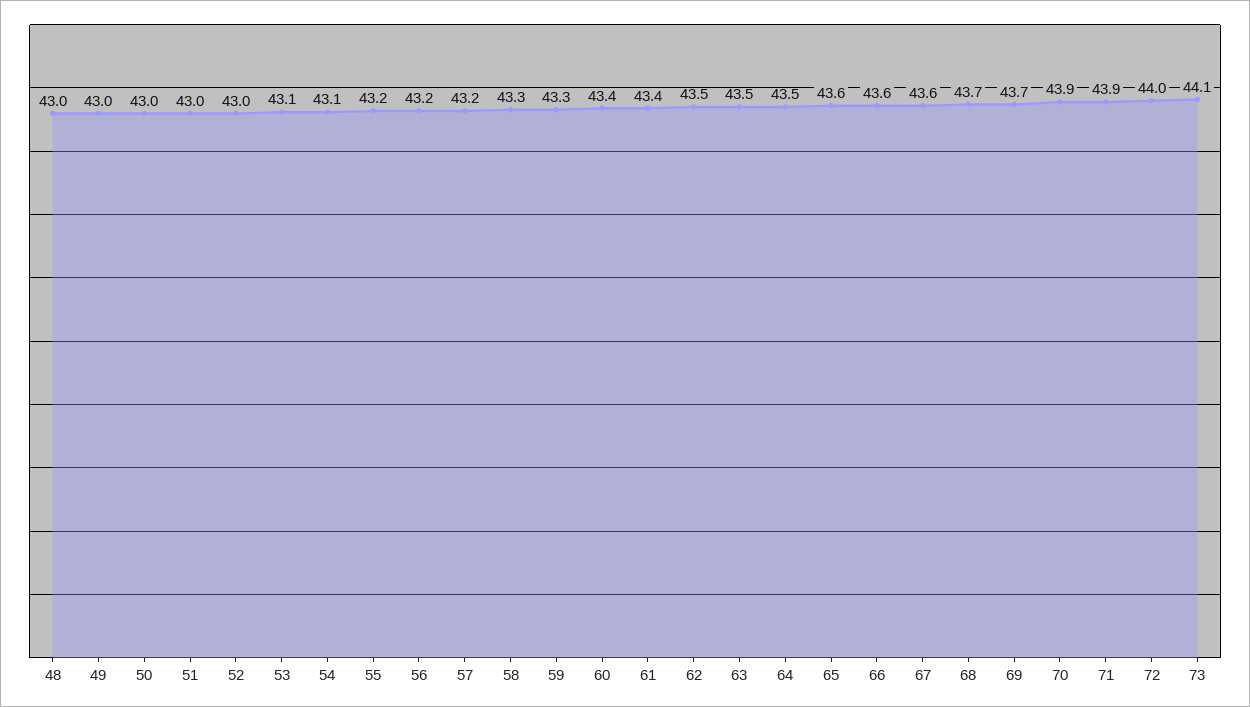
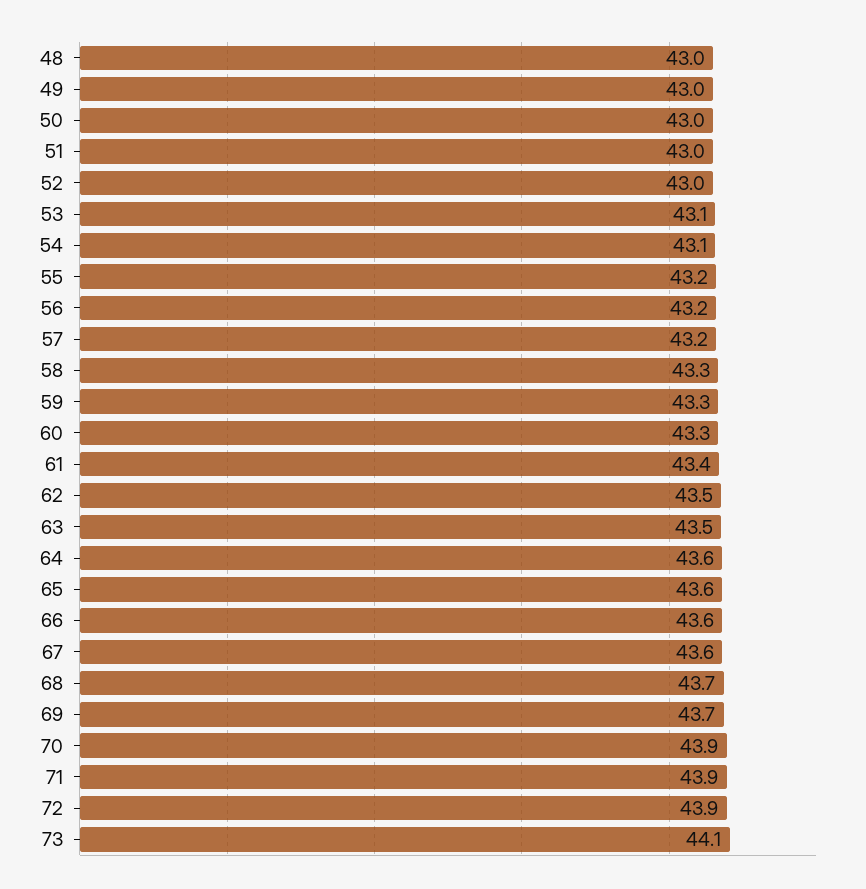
  {
    "48": 43,
    "49": 43,
    "50": 43,
    "51": 43,
    "52": 43,
    "53": 43.1,
    "54": 43.1,
    "55": 43.2,
    "56": 43.2,
    "57": 43.2,
    "58": 43.3,
    "59": 43.3,
-   "60": 43.4,
+   "60": 43.3,
    "61": 43.4,
    "62": 43.5,
    "63": 43.5,
-   "64": 43.5,
+   "64": 43.6,
    "65": 43.6,
    "66": 43.6,
    "67": 43.6,
    "68": 43.7,
    "69": 43.7,
    "70": 43.9,
    "71": 43.9,
-   "72": 44,
+   "72": 43.9,
    "73": 44.1
  }

